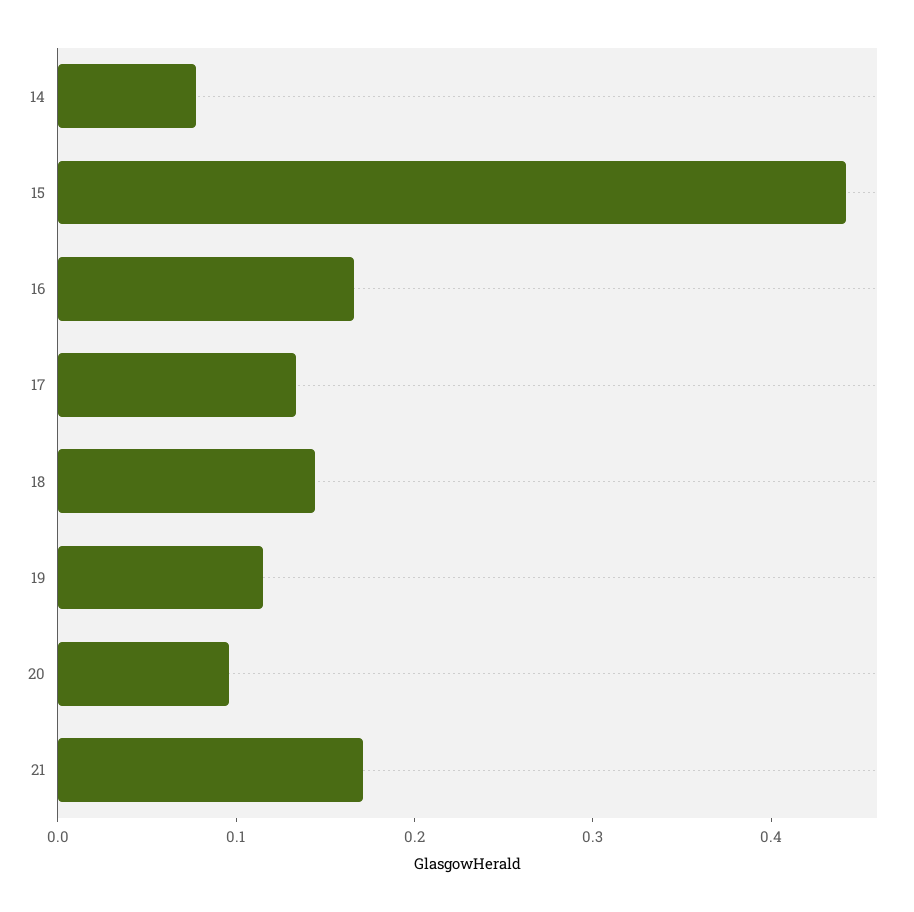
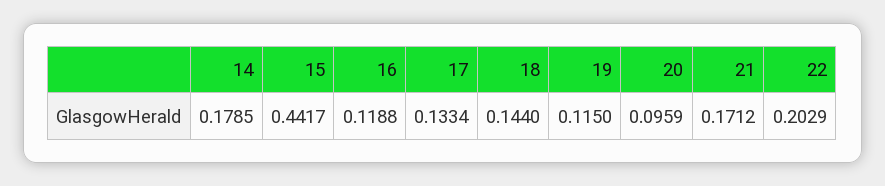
  {
-   "14": 0.08,
+   "14": 0.1785,
    "15": 0.4417,
-   "16": 0.16,
+   "16": 0.1188,
    "17": 0.1334,
    "18": 0.144,
    "19": 0.115,
    "20": 0.0959,
-   "21": 0.1712
+   "21": 0.1712,
+   "22": 0.2029
  }

